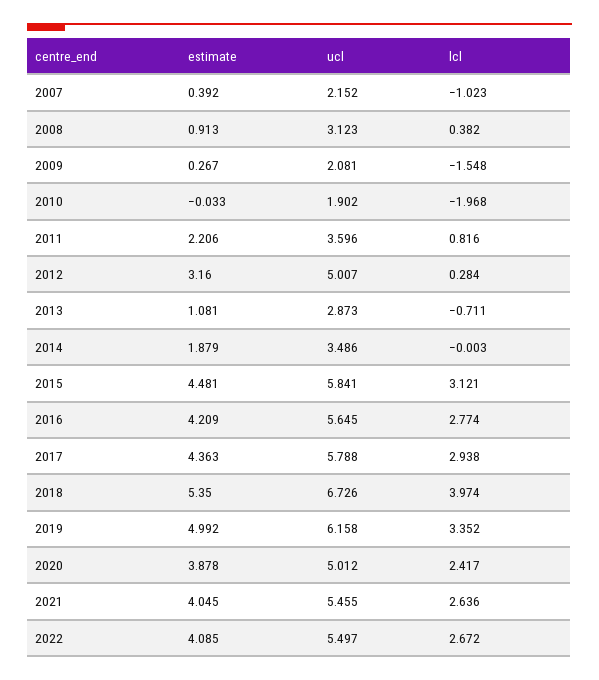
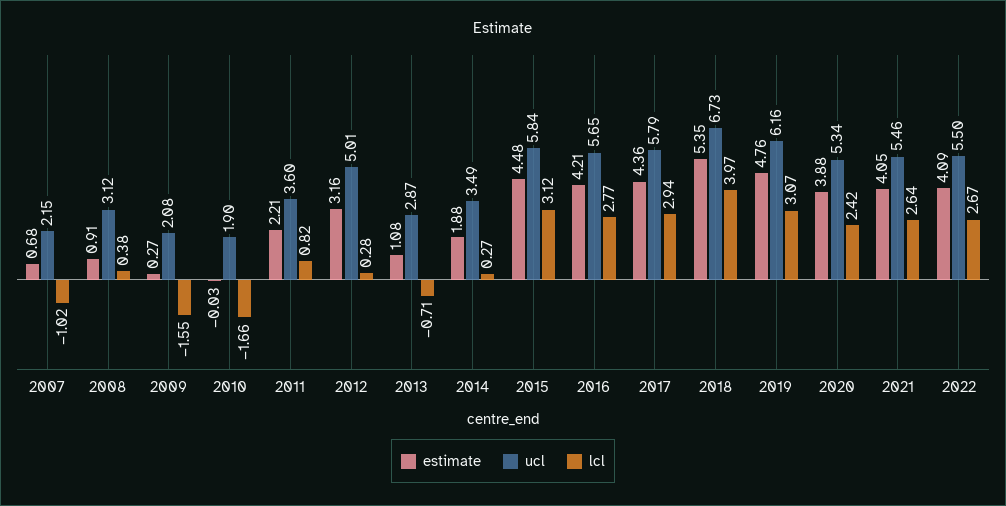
  {
    "estimate": {
-     "2007": 0.392,
+     "2007": 0.68,
      "2008": 0.913,
      "2009": 0.267,
      "2010": -0.033,
      "2011": 2.206,
      "2012": 3.16,
      "2013": 1.081,
      "2014": 1.879,
      "2015": 4.481,
      "2016": 4.209,
      "2017": 4.363,
      "2018": 5.35,
-     "2019": 4.992,
+     "2019": 4.76,
      "2020": 3.878,
      "2021": 4.045,
      "2022": 4.085
    },
    "ucl": {
      "2007": 2.152,
      "2008": 3.123,
      "2009": 2.081,
      "2010": 1.902,
      "2011": 3.596,
      "2012": 5.007,
      "2013": 2.873,
      "2014": 3.486,
      "2015": 5.841,
      "2016": 5.645,
      "2017": 5.788,
      "2018": 6.726,
      "2019": 6.158,
-     "2020": 5.012,
+     "2020": 5.34,
      "2021": 5.455,
      "2022": 5.497
    },
    "lcl": {
      "2007": -1.023,
      "2008": 0.382,
      "2009": -1.548,
-     "2010": -1.968,
+     "2010": -1.66,
      "2011": 0.816,
      "2012": 0.284,
      "2013": -0.711,
-     "2014": -0.003,
+     "2014": 0.27,
      "2015": 3.121,
      "2016": 2.774,
      "2017": 2.938,
      "2018": 3.974,
-     "2019": 3.352,
+     "2019": 3.07,
      "2020": 2.417,
      "2021": 2.636,
      "2022": 2.672
    }
  }

